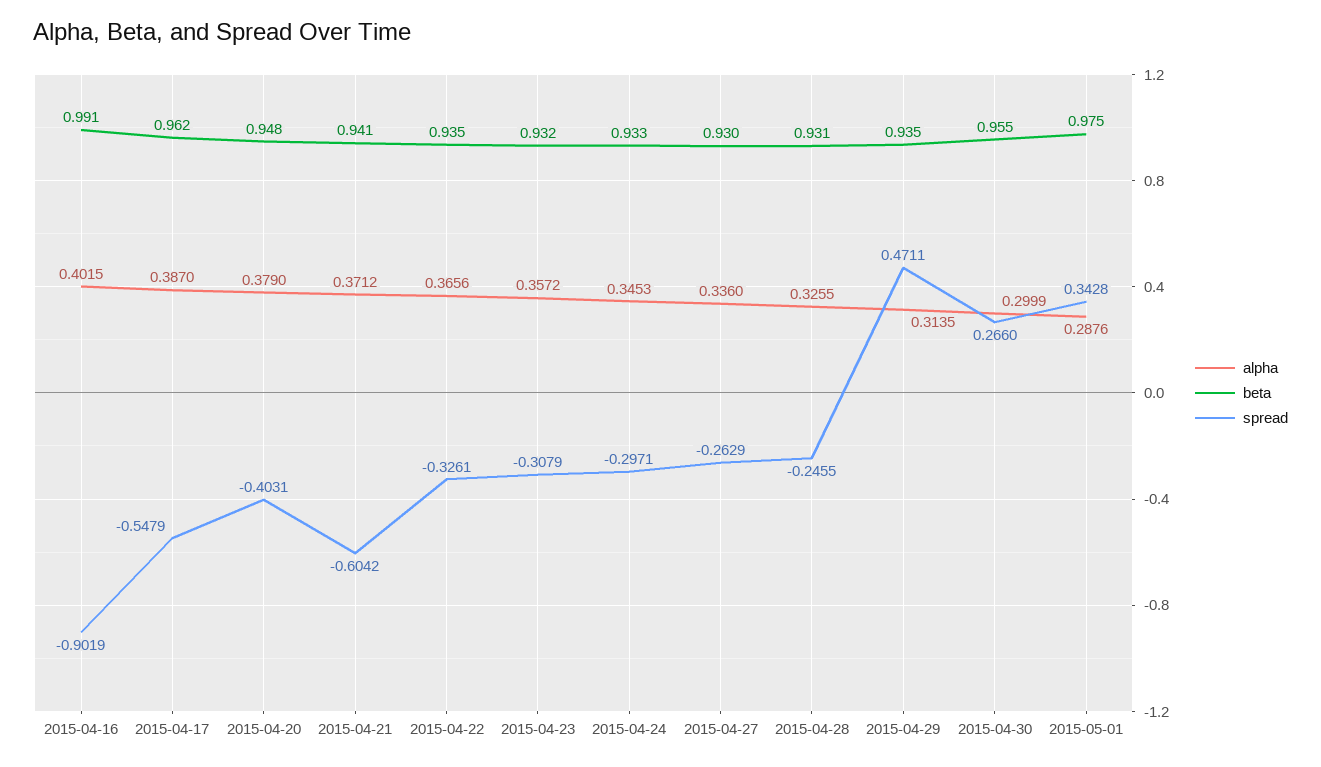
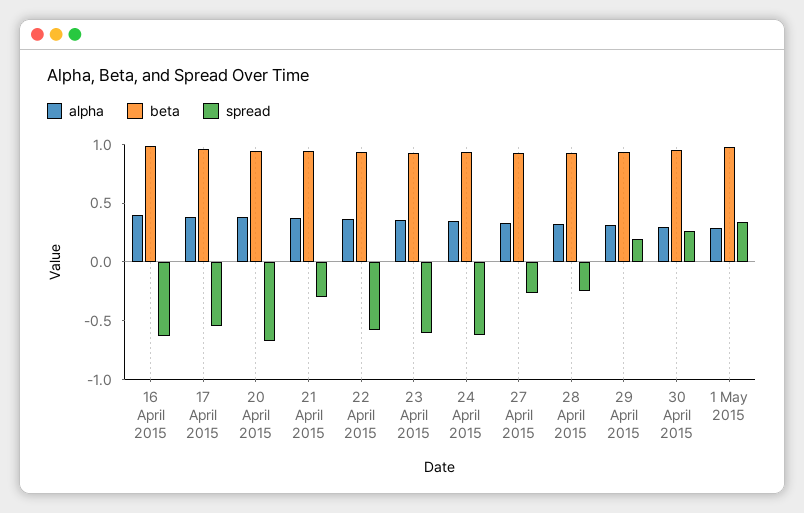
  {
    "alpha": {
      "2015-04-16": 0.4015,
      "2015-04-17": 0.387,
      "2015-04-20": 0.379,
      "2015-04-21": 0.3712,
      "2015-04-22": 0.3656,
      "2015-04-23": 0.3572,
      "2015-04-24": 0.3453,
      "2015-04-27": 0.336,
      "2015-04-28": 0.3255,
      "2015-04-29": 0.3135,
      "2015-04-30": 0.2999,
      "2015-05-01": 0.2876
    },
    "beta": {
      "2015-04-16": 0.991,
      "2015-04-17": 0.962,
      "2015-04-20": 0.948,
      "2015-04-21": 0.941,
      "2015-04-22": 0.935,
      "2015-04-23": 0.932,
      "2015-04-24": 0.933,
      "2015-04-27": 0.93,
      "2015-04-28": 0.931,
      "2015-04-29": 0.935,
      "2015-04-30": 0.955,
      "2015-05-01": 0.975
    },
    "spread": {
-     "2015-04-16": -0.9019,
+     "2015-04-16": -0.6,
      "2015-04-17": -0.5479,
-     "2015-04-20": -0.4031,
+     "2015-04-20": -0.7,
-     "2015-04-21": -0.6042,
+     "2015-04-21": -0.3,
-     "2015-04-22": -0.3261,
+     "2015-04-22": -0.6,
-     "2015-04-23": -0.3079,
+     "2015-04-23": -0.6,
-     "2015-04-24": -0.2971,
+     "2015-04-24": -0.6,
      "2015-04-27": -0.2629,
      "2015-04-28": -0.2455,
-     "2015-04-29": 0.4711,
+     "2015-04-29": 0.2,
      "2015-04-30": 0.266,
      "2015-05-01": 0.3428
    }
  }

